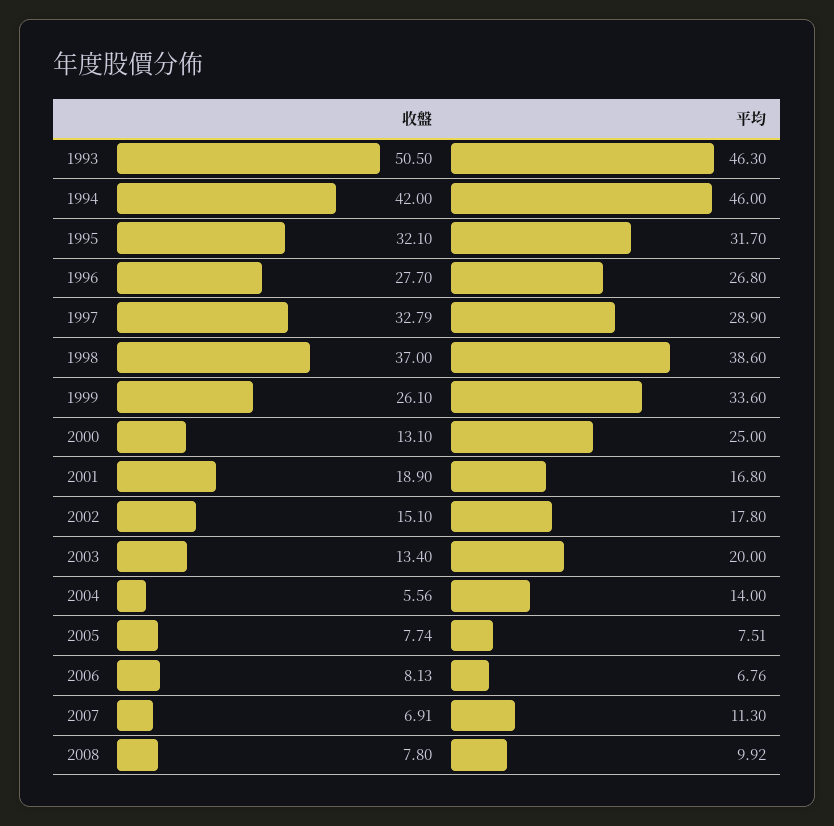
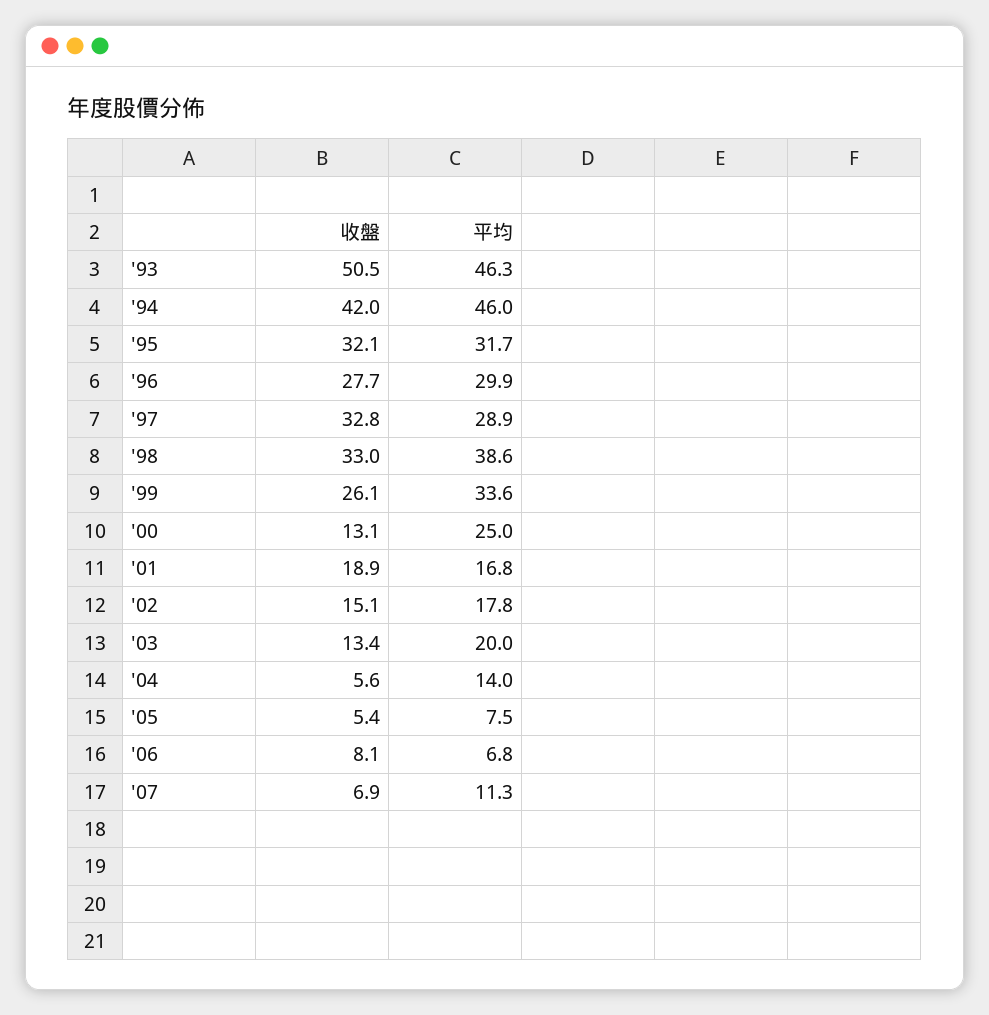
  {
    "收盤": {
      "1993": 50.5,
      "1994": 42,
      "1995": 32.1,
      "1996": 27.7,
      "1997": 32.79,
-     "1998": 37,
+     "1998": 33,
      "1999": 26.1,
      "2000": 13.1,
      "2001": 18.9,
      "2002": 15.1,
      "2003": 13.4,
      "2004": 5.56,
-     "2005": 7.74,
+     "2005": 5.4,
      "2006": 8.13,
-     "2007": 6.91,
+     "2007": 6.91
-     "2008": 7.8
    },
    "平均": {
      "1993": 46.3,
      "1994": 46,
      "1995": 31.7,
-     "1996": 26.8,
+     "1996": 29.9,
      "1997": 28.9,
      "1998": 38.6,
      "1999": 33.6,
      "2000": 25,
      "2001": 16.8,
      "2002": 17.8,
      "2003": 20,
      "2004": 14,
      "2005": 7.51,
      "2006": 6.76,
-     "2007": 11.3,
+     "2007": 11.3
-     "2008": 9.92
    }
  }

